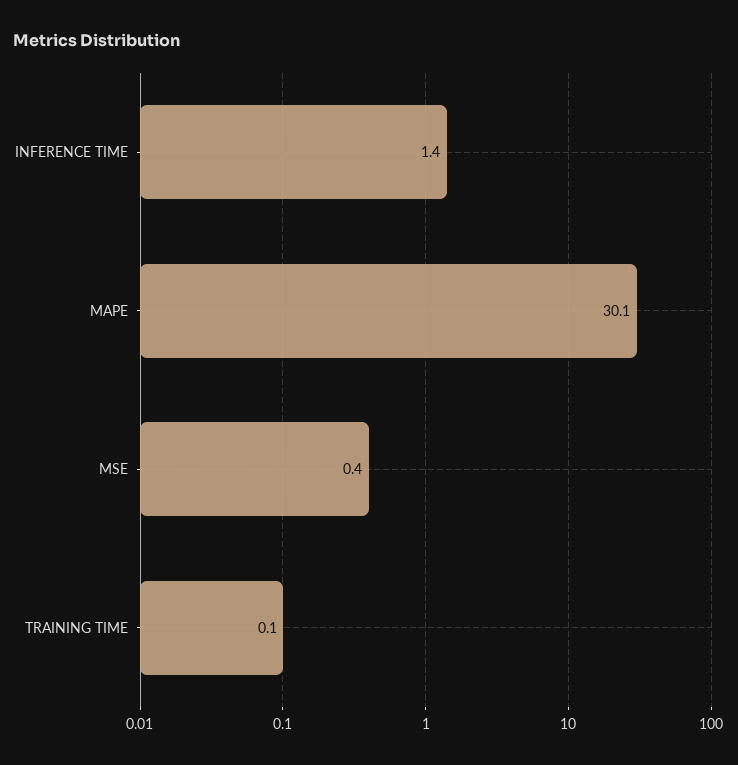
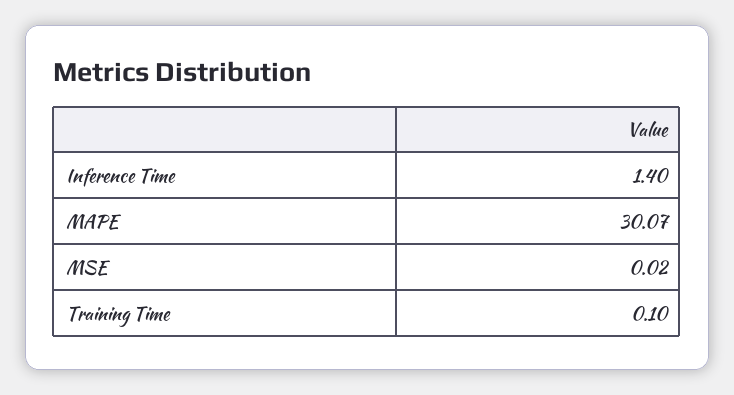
  {
    "INFERENCE TIME": 1.4,
    "MAPE": 30.07,
-   "MSE": 0.4,
+   "MSE": 0.02,
    "TRAINING TIME": 0.1
  }

